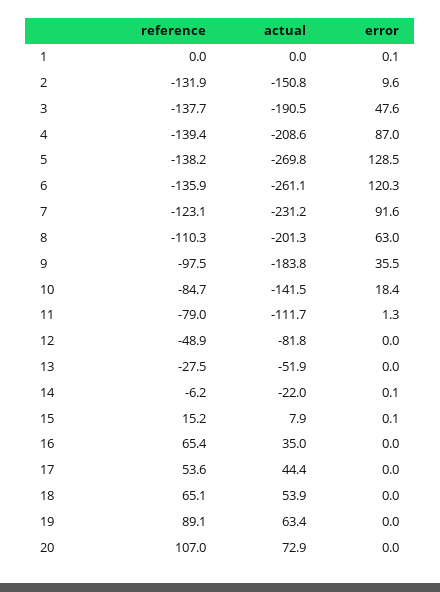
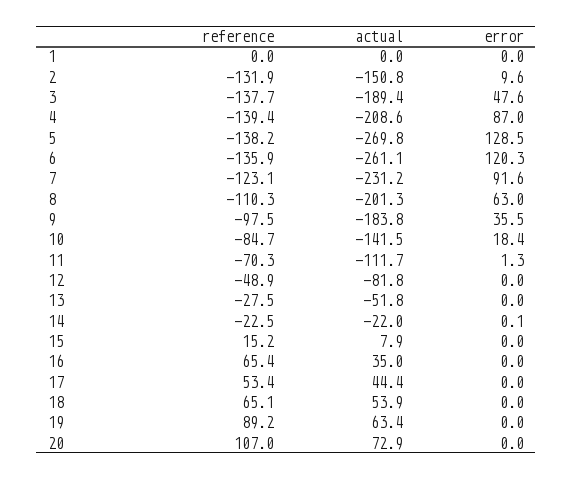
  {
    "reference": {
      "1": 0,
      "2": -131.9,
      "3": -137.7,
      "4": -139.4,
      "5": -138.2,
      "6": -135.9,
      "7": -123.1,
      "8": -110.3,
      "9": -97.5,
      "10": -84.7,
-     "11": -79,
+     "11": -70.3,
      "12": -48.9,
      "13": -27.5,
-     "14": -6.2,
+     "14": -22.5,
      "15": 15.2,
      "16": 65.4,
-     "17": 53.6,
+     "17": 53.4,
      "18": 65.1,
-     "19": 89.1,
+     "19": 89.2,
      "20": 107
    },
    "actual": {
      "1": 0,
      "2": -150.8,
-     "3": -190.5,
+     "3": -189.4,
      "4": -208.6,
      "5": -269.8,
      "6": -261.1,
      "7": -231.2,
      "8": -201.3,
      "9": -183.8,
      "10": -141.5,
      "11": -111.7,
      "12": -81.8,
-     "13": -51.9,
+     "13": -51.8,
      "14": -22,
      "15": 7.9,
      "16": 35,
      "17": 44.4,
      "18": 53.9,
      "19": 63.4,
      "20": 72.9
    },
    "error": {
-     "1": 0.1,
+     "1": 0,
      "2": 9.6,
      "3": 47.6,
      "4": 87,
      "5": 128.5,
      "6": 120.3,
      "7": 91.6,
      "8": 63,
      "9": 35.5,
      "10": 18.4,
      "11": 1.3,
      "12": 0,
      "13": 0,
      "14": 0.1,
-     "15": 0.1,
+     "15": 0,
      "16": 0,
      "17": 0,
      "18": 0,
      "19": 0,
      "20": 0
    }
  }

